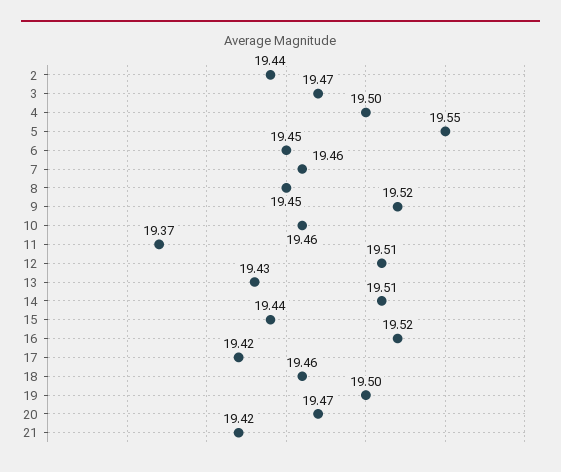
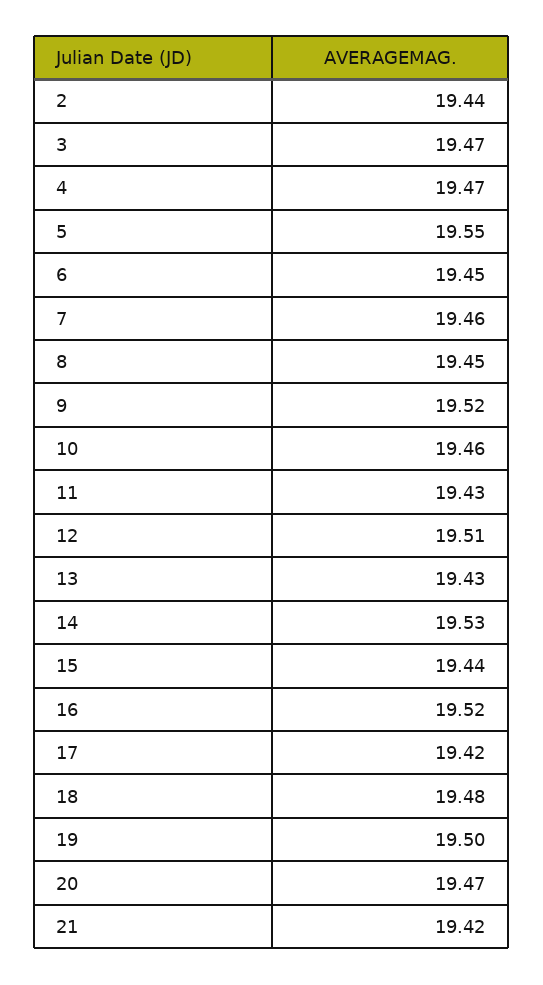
  {
    "2": 19.44,
    "3": 19.47,
-   "4": 19.5,
+   "4": 19.47,
    "5": 19.55,
    "6": 19.45,
    "7": 19.46,
    "8": 19.45,
    "9": 19.52,
    "10": 19.46,
-   "11": 19.37,
+   "11": 19.43,
    "12": 19.51,
    "13": 19.43,
-   "14": 19.51,
+   "14": 19.53,
    "15": 19.44,
    "16": 19.52,
    "17": 19.42,
-   "18": 19.46,
+   "18": 19.48,
    "19": 19.5,
    "20": 19.47,
    "21": 19.42
  }

